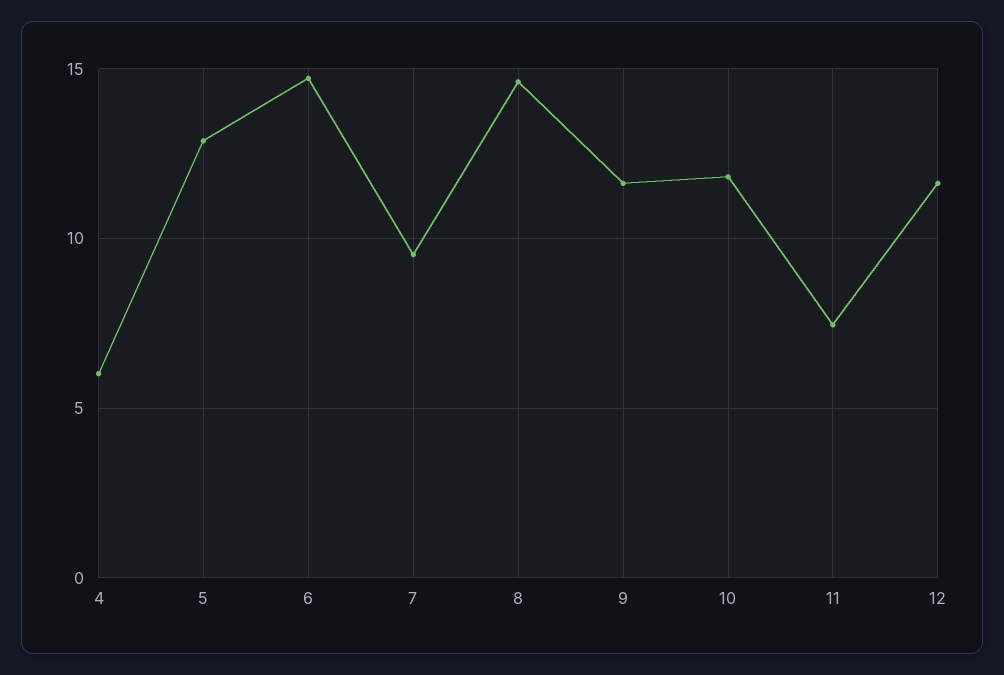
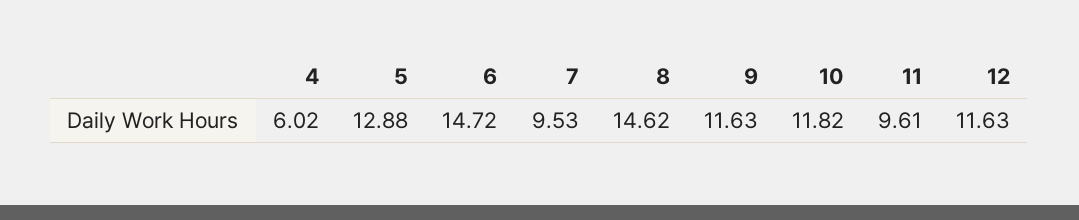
  {
    "4": 6.02,
    "5": 12.88,
    "6": 14.72,
    "7": 9.53,
    "8": 14.62,
    "9": 11.63,
    "10": 11.82,
-   "11": 7.5,
+   "11": 9.61,
    "12": 11.63
  }

